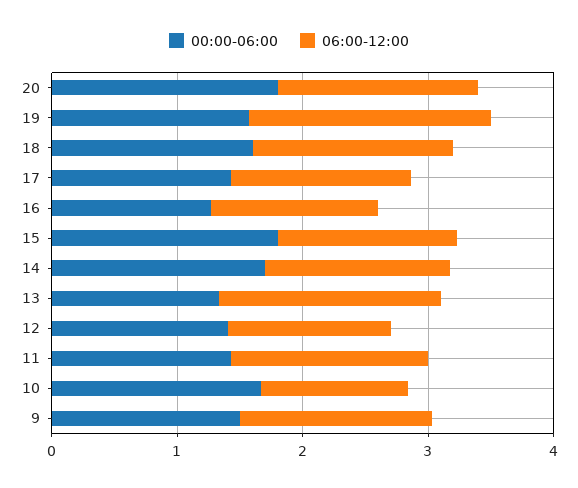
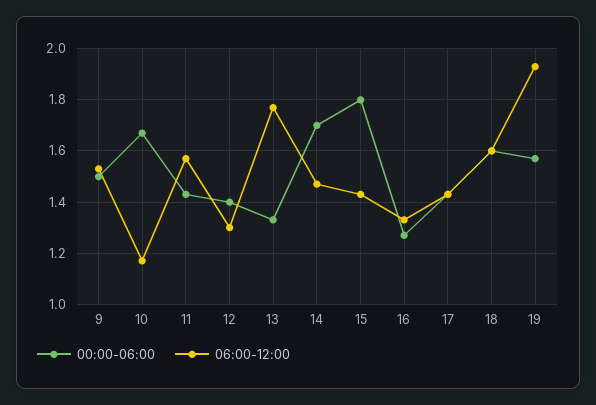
  {
    "00:00-06:00": {
-     "20": 1.8,
      "19": 1.55,
      "18": 1.6,
      "17": 1.45,
      "16": 1.25,
      "15": 1.8,
      "14": 1.7,
      "13": 1.35,
      "12": 1.4,
      "11": 1.45,
      "10": 1.65,
      "9": 1.5
    },
    "06:00-12:00": {
-     "20": 1.6,
      "19": 1.95,
      "18": 1.6,
      "17": 1.45,
      "16": 1.35,
      "15": 1.45,
      "14": 1.45,
      "13": 1.75,
      "12": 1.3,
      "11": 1.55,
      "10": 1.15,
      "9": 1.55
    }
  }

